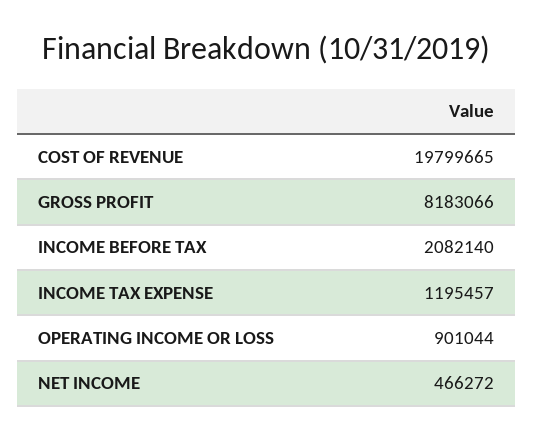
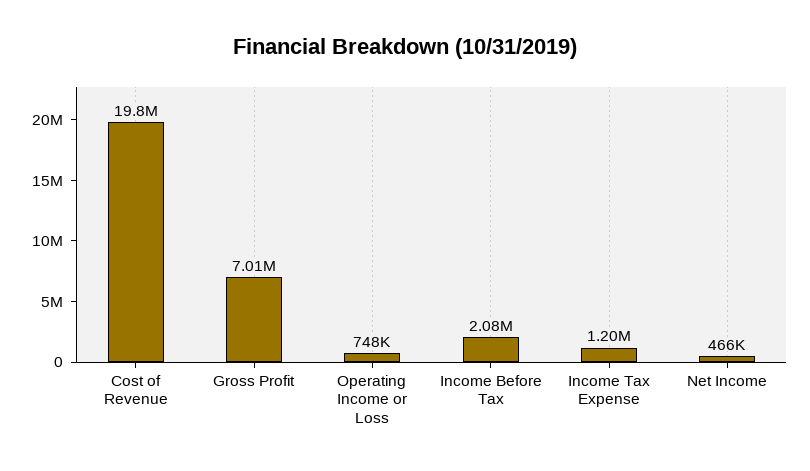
  {
    "COST OF REVENUE": 19799665,
-   "GROSS PROFIT": 8183066,
+   "GROSS PROFIT": 7010000,
    "INCOME BEFORE TAX": 2082140,
    "INCOME TAX EXPENSE": 1195457,
-   "OPERATING INCOME OR LOSS": 901044,
+   "OPERATING INCOME OR LOSS": 748000,
    "NET INCOME": 466272
  }

